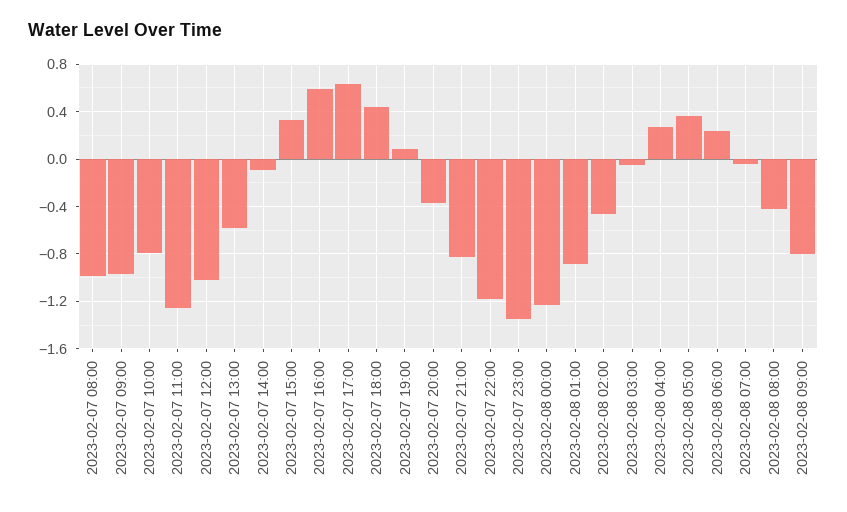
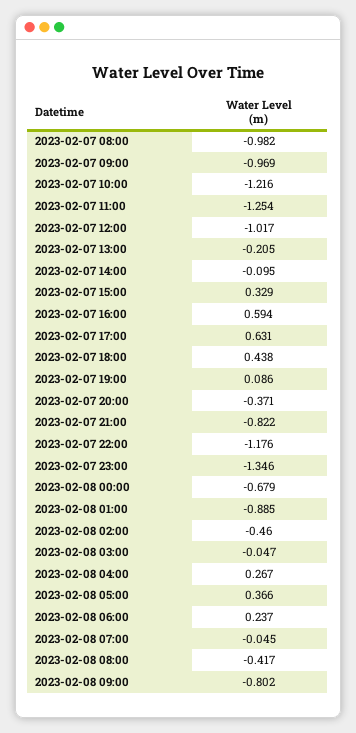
  {
    "2023-02-07 08:00": -0.982,
    "2023-02-07 09:00": -0.969,
-   "2023-02-07 10:00": -0.8,
+   "2023-02-07 10:00": -1.216,
    "2023-02-07 11:00": -1.254,
    "2023-02-07 12:00": -1.017,
-   "2023-02-07 13:00": -0.6,
+   "2023-02-07 13:00": -0.205,
    "2023-02-07 14:00": -0.095,
    "2023-02-07 15:00": 0.329,
    "2023-02-07 16:00": 0.594,
    "2023-02-07 17:00": 0.631,
    "2023-02-07 18:00": 0.438,
    "2023-02-07 19:00": 0.086,
    "2023-02-07 20:00": -0.371,
    "2023-02-07 21:00": -0.822,
    "2023-02-07 22:00": -1.176,
    "2023-02-07 23:00": -1.346,
-   "2023-02-08 00:00": -1.2,
+   "2023-02-08 00:00": -0.679,
    "2023-02-08 01:00": -0.885,
    "2023-02-08 02:00": -0.46,
    "2023-02-08 03:00": -0.047,
    "2023-02-08 04:00": 0.267,
    "2023-02-08 05:00": 0.366,
    "2023-02-08 06:00": 0.237,
    "2023-02-08 07:00": -0.045,
    "2023-02-08 08:00": -0.417,
    "2023-02-08 09:00": -0.802
  }

